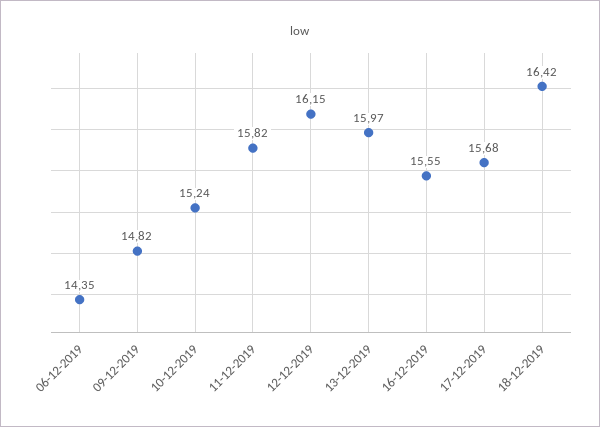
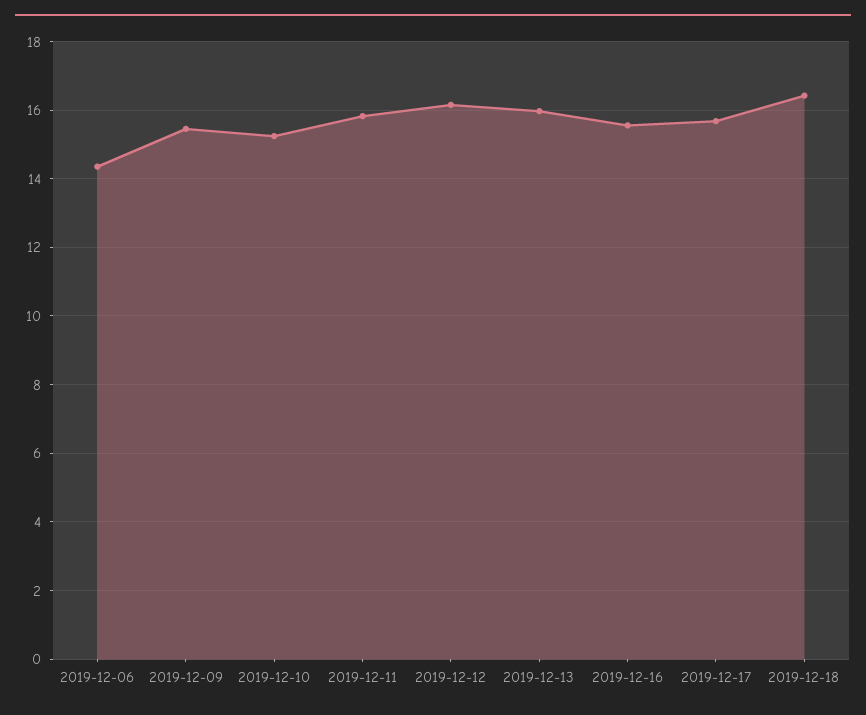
  {
    "06-12-2019": 14.35,
-   "09-12-2019": 14.82,
+   "09-12-2019": 15.4,
    "10-12-2019": 15.24,
    "11-12-2019": 15.82,
    "12-12-2019": 16.15,
    "13-12-2019": 15.97,
    "16-12-2019": 15.55,
    "17-12-2019": 15.68,
    "18-12-2019": 16.42
  }

